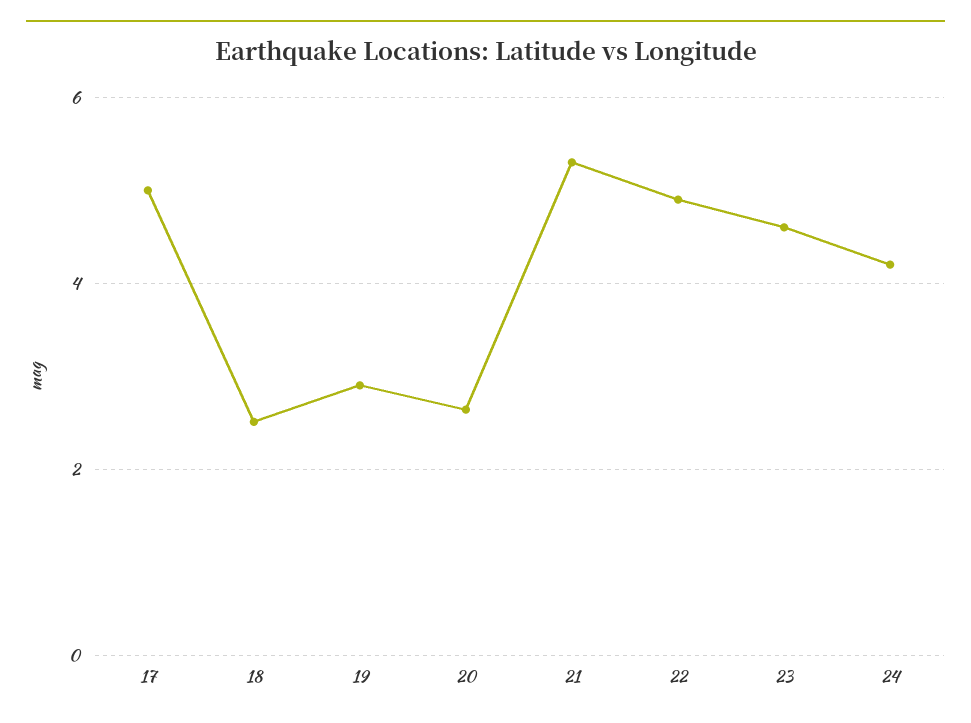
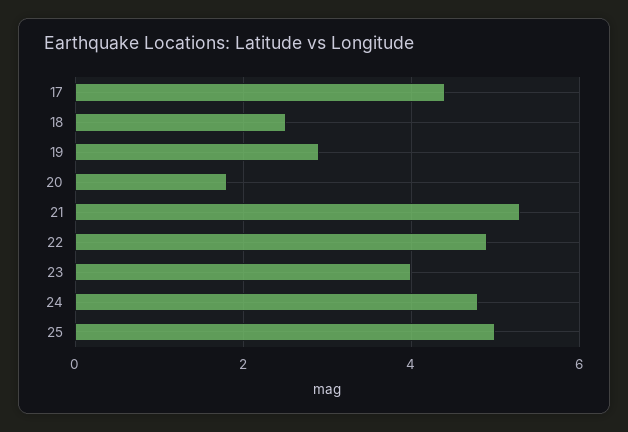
  {
-   "17": 5,
+   "17": 4.4,
    "18": 2.6,
    "19": 3,
-   "20": 2.6,
+   "20": 1.8,
    "21": 5.4,
    "22": 5,
-   "23": 4.6,
+   "23": 4,
-   "24": 4.2
+   "24": 4.8,
+   "25": 5
  }

